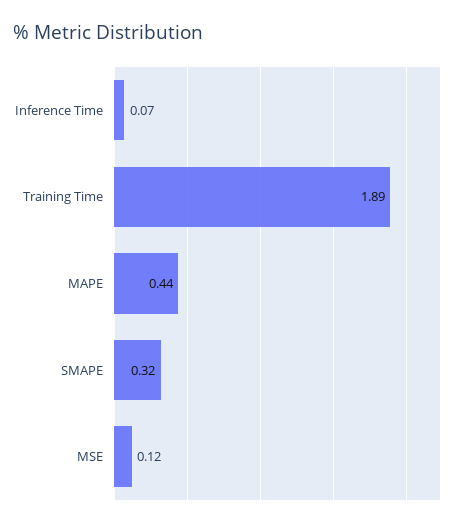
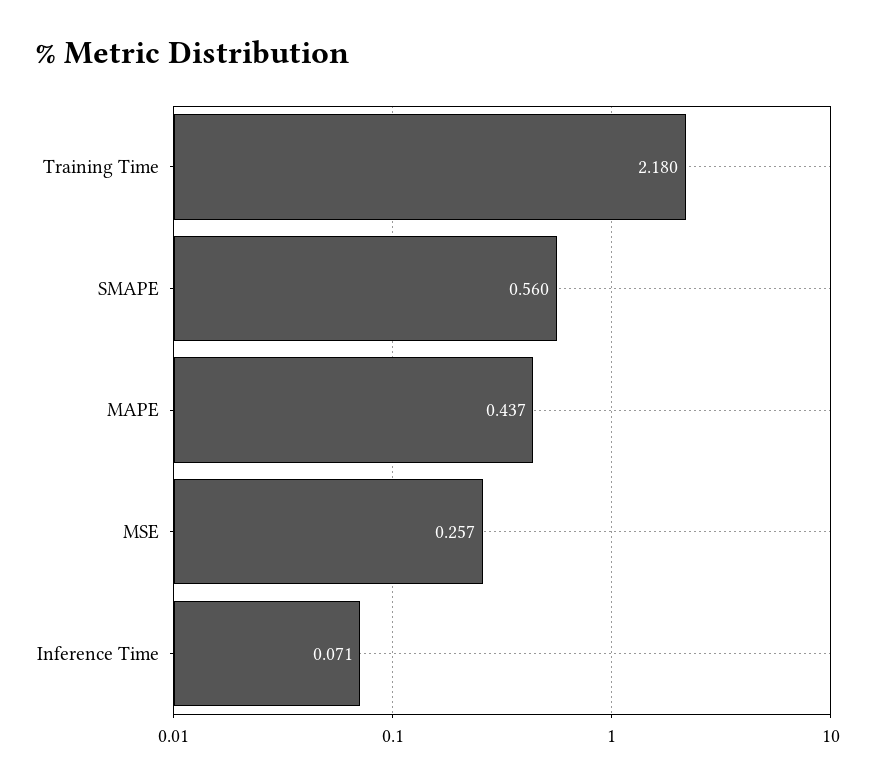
  {
    "Inference Time": 0.071,
-   "Training Time": 1.89,
+   "Training Time": 2.18,
    "MAPE": 0.437,
-   "SMAPE": 0.32,
+   "SMAPE": 0.56,
-   "MSE": 0.12
+   "MSE": 0.257
  }

